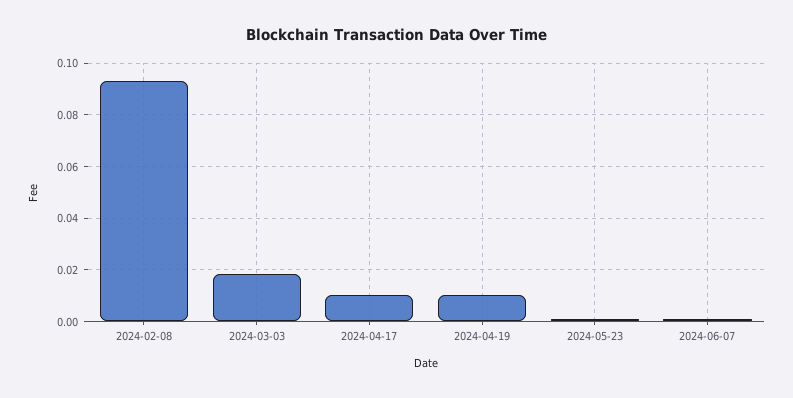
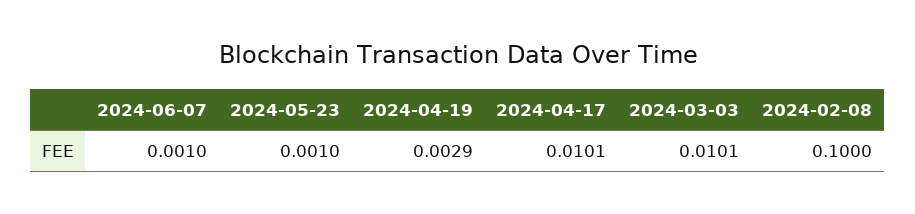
  {
-   "2024-02-08": 0.0925,
+   "2024-02-08": 0.1,
-   "2024-03-03": 0.0175,
+   "2024-03-03": 0.0101,
    "2024-04-17": 0.0101,
-   "2024-04-19": 0.01,
+   "2024-04-19": 0.0029,
    "2024-05-23": 0.001,
    "2024-06-07": 0.001
  }

